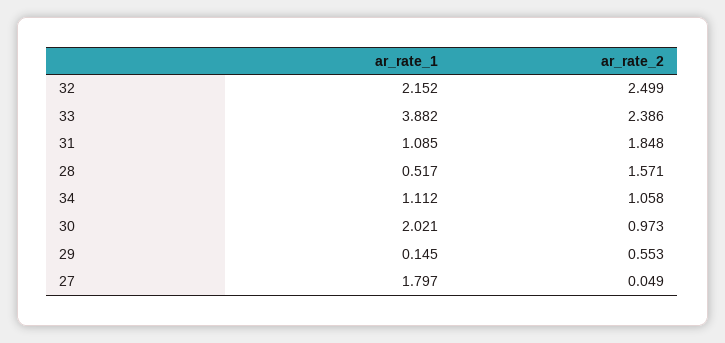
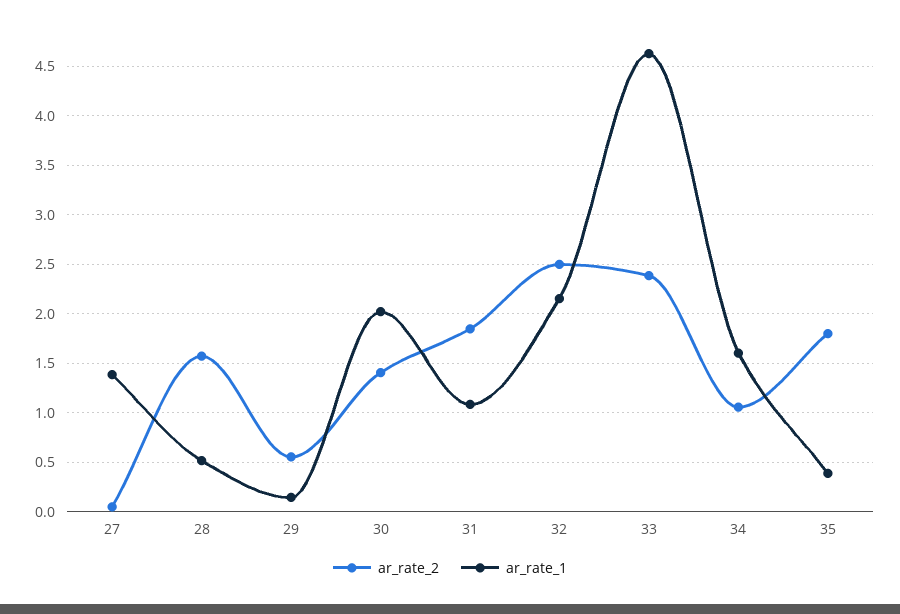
  {
    "ar_rate_1": {
      "32": 2.152,
-     "33": 3.882,
+     "33": 4.6,
      "31": 1.085,
      "28": 0.517,
-     "34": 1.112,
+     "34": 1.6,
      "30": 2.021,
      "29": 0.145,
-     "27": 1.797
+     "27": 1.4,
+     "35": 0.4
    },
    "ar_rate_2": {
      "32": 2.499,
      "33": 2.386,
      "31": 1.848,
      "28": 1.571,
      "34": 1.058,
-     "30": 0.973,
+     "30": 1.4,
      "29": 0.553,
-     "27": 0.049
+     "27": 0.049,
+     "35": 1.8
    }
  }

